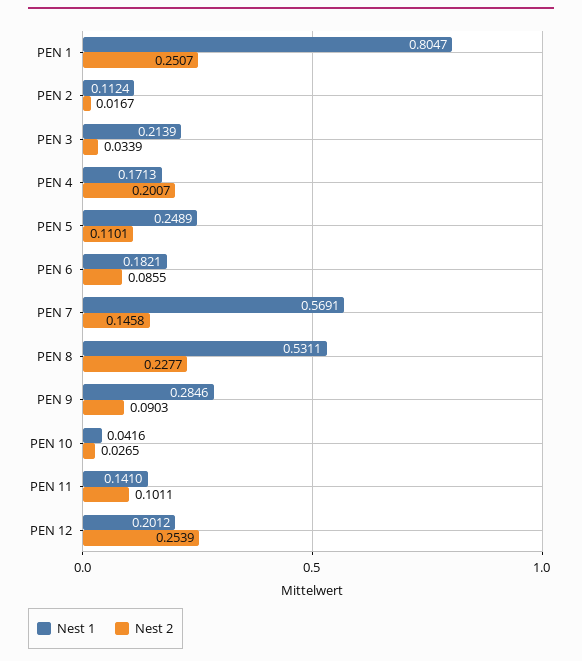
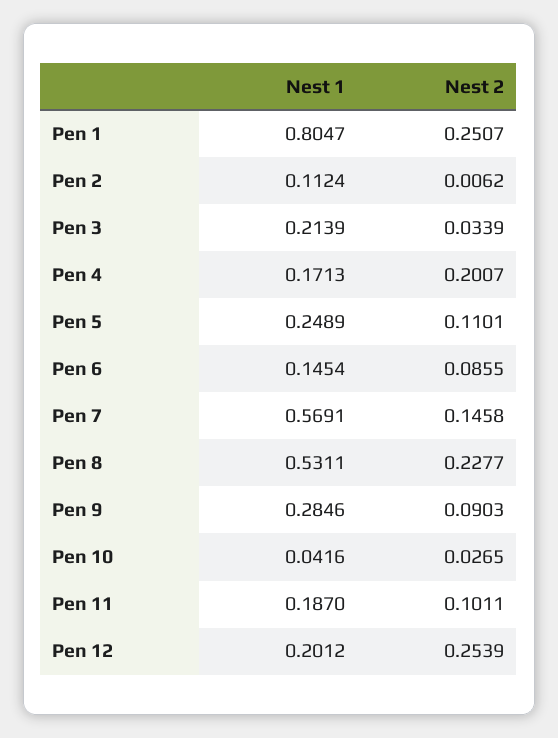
  {
    "Nest 1": {
      "PEN 1": 0.8047,
      "PEN 2": 0.1124,
      "PEN 3": 0.2139,
      "PEN 4": 0.1713,
      "PEN 5": 0.2489,
-     "PEN 6": 0.1821,
+     "PEN 6": 0.1454,
      "PEN 7": 0.5691,
      "PEN 8": 0.5311,
      "PEN 9": 0.2846,
      "PEN 10": 0.0416,
-     "PEN 11": 0.141,
+     "PEN 11": 0.187,
      "PEN 12": 0.2012
    },
    "Nest 2": {
      "PEN 1": 0.2507,
-     "PEN 2": 0.0167,
+     "PEN 2": 0.0062,
      "PEN 3": 0.0339,
      "PEN 4": 0.2007,
      "PEN 5": 0.1101,
      "PEN 6": 0.0855,
      "PEN 7": 0.1458,
      "PEN 8": 0.2277,
      "PEN 9": 0.0903,
      "PEN 10": 0.0265,
      "PEN 11": 0.1011,
      "PEN 12": 0.2539
    }
  }

